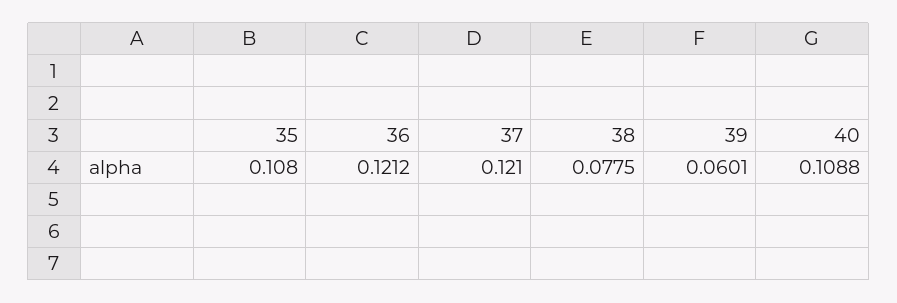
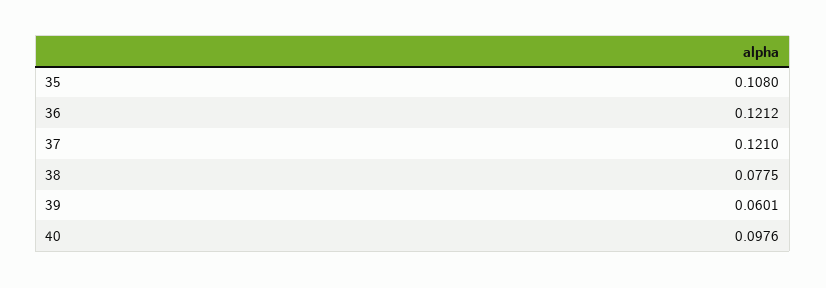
  {
    "35": 0.108,
    "36": 0.1212,
    "37": 0.121,
    "38": 0.0775,
    "39": 0.0601,
-   "40": 0.1088
+   "40": 0.0976
  }

